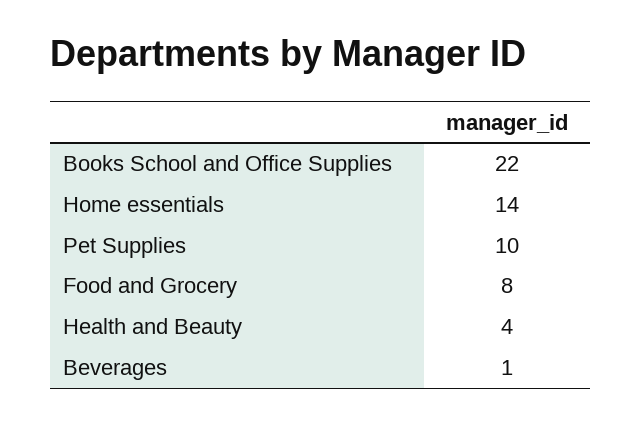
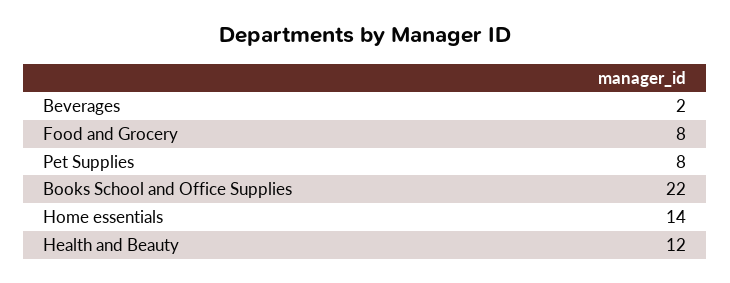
  {
    "Books School and Office Supplies": 22,
    "Home essentials": 14,
-   "Pet Supplies": 10,
+   "Pet Supplies": 8,
    "Food and Grocery": 8,
-   "Health and Beauty": 4,
+   "Health and Beauty": 12,
-   "Beverages": 1
+   "Beverages": 2
  }

